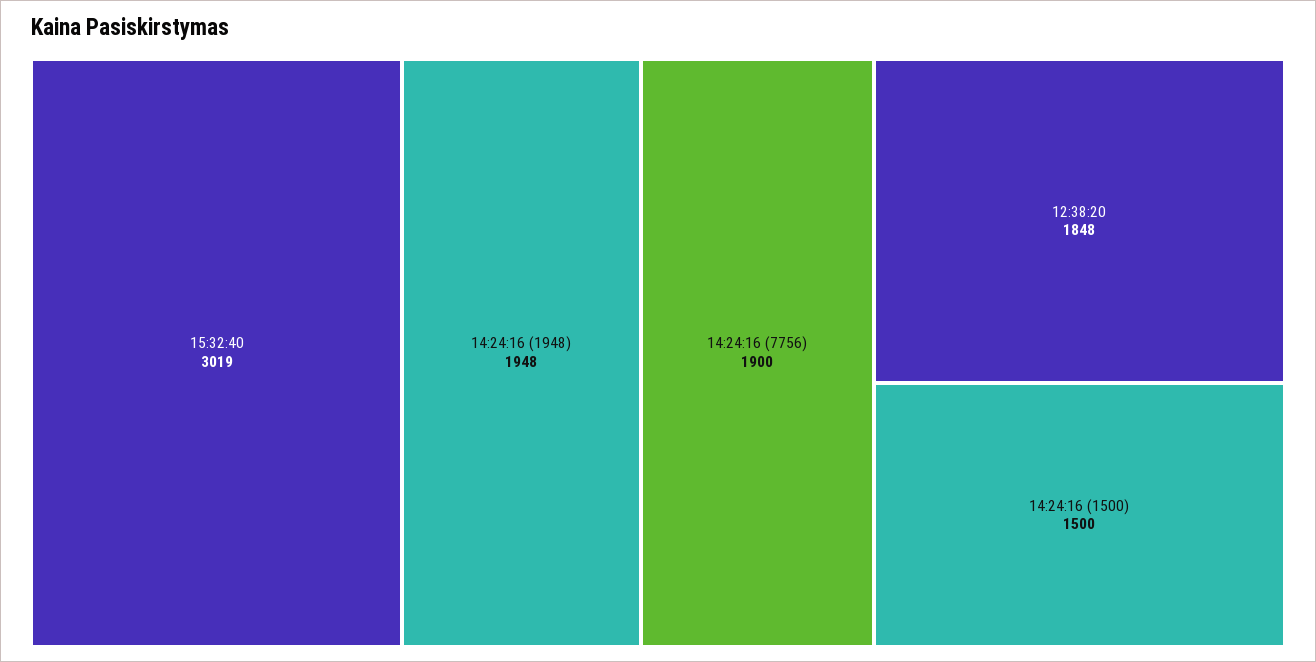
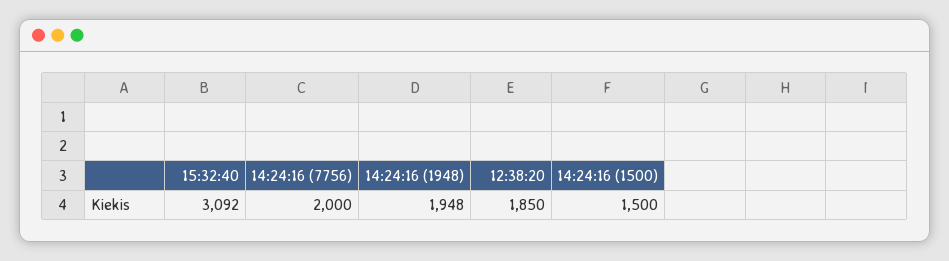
  {
-   "15:32:40": 3019,
+   "15:32:40": 3092,
    "14:24:16 (1948)": 1948,
-   "14:24:16 (7756)": 1900,
+   "14:24:16 (7756)": 2000,
-   "12:38:20": 1848,
+   "12:38:20": 1850,
    "14:24:16 (1500)": 1500
  }

